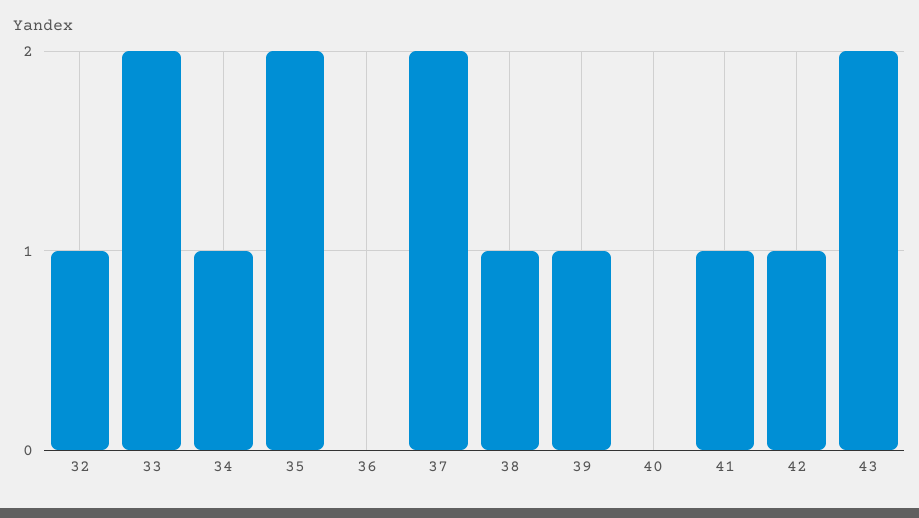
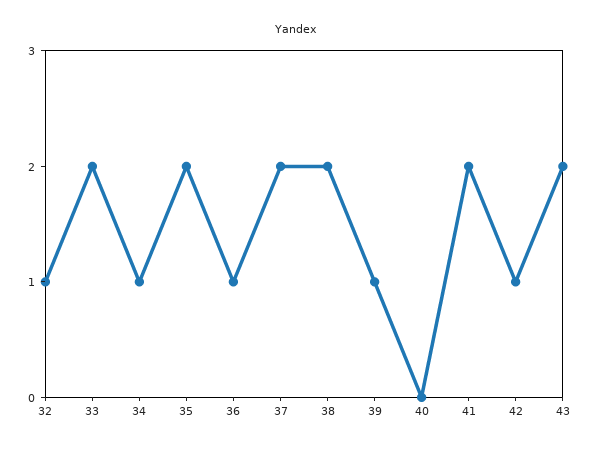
  {
    "32": 1,
    "33": 2,
    "34": 1,
    "35": 2,
-   "36": 0,
+   "36": 1,
    "37": 2,
-   "38": 1,
+   "38": 2,
    "39": 1,
    "40": 0,
-   "41": 1,
+   "41": 2,
    "42": 1,
    "43": 2
  }

